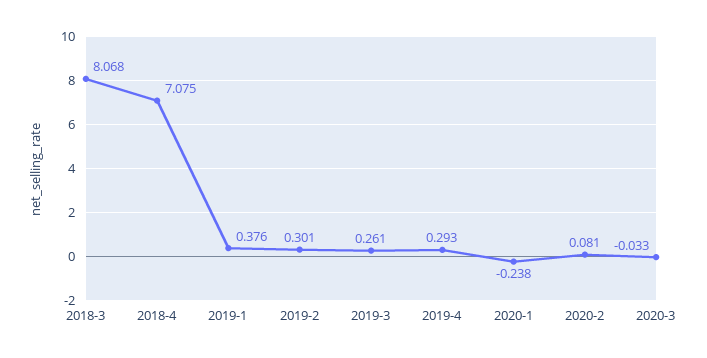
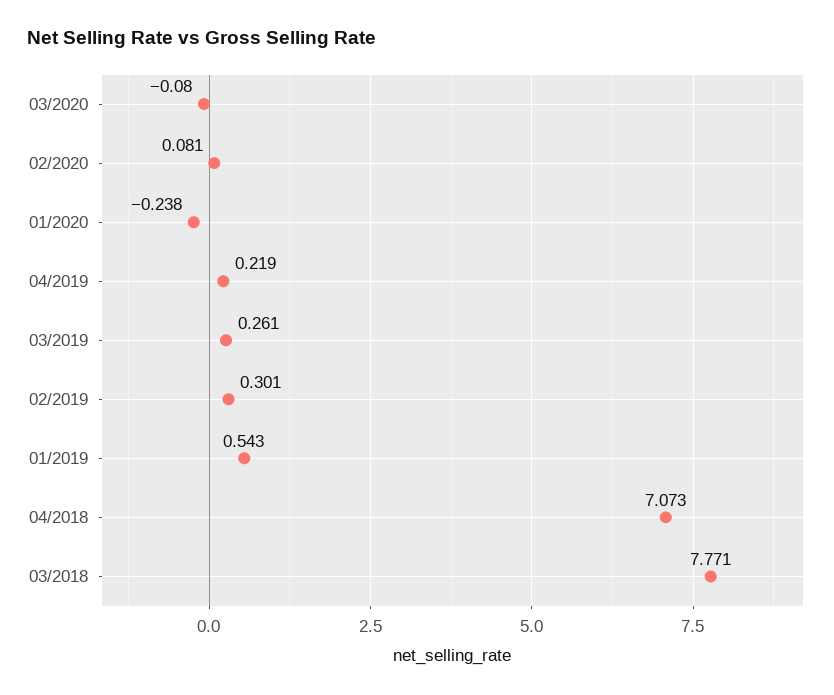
  {
-   "2018-3": 8.068,
+   "2018-3": 7.771,
-   "2018-4": 7.075,
+   "2018-4": 7.073,
-   "2019-1": 0.376,
+   "2019-1": 0.543,
    "2019-2": 0.301,
    "2019-3": 0.261,
-   "2019-4": 0.293,
+   "2019-4": 0.219,
    "2020-1": -0.238,
    "2020-2": 0.081,
-   "2020-3": -0.033
+   "2020-3": -0.08
  }

